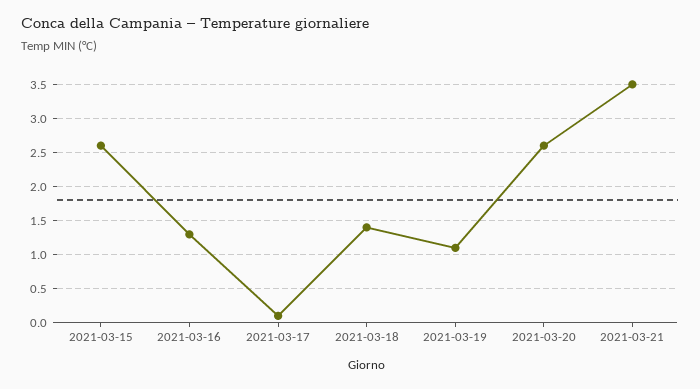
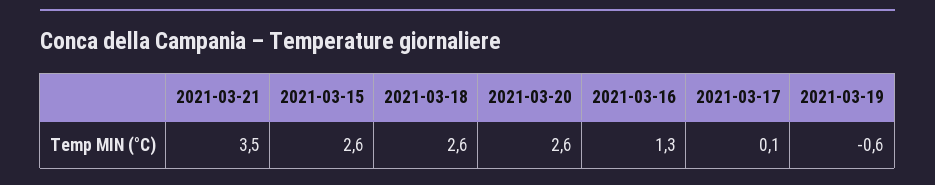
  {
    "2021-03-15": 2.6,
    "2021-03-16": 1.3,
    "2021-03-17": 0.1,
-   "2021-03-18": 1.4,
+   "2021-03-18": 2.6,
-   "2021-03-19": 1.1,
+   "2021-03-19": -0.6,
    "2021-03-20": 2.6,
    "2021-03-21": 3.5
  }

